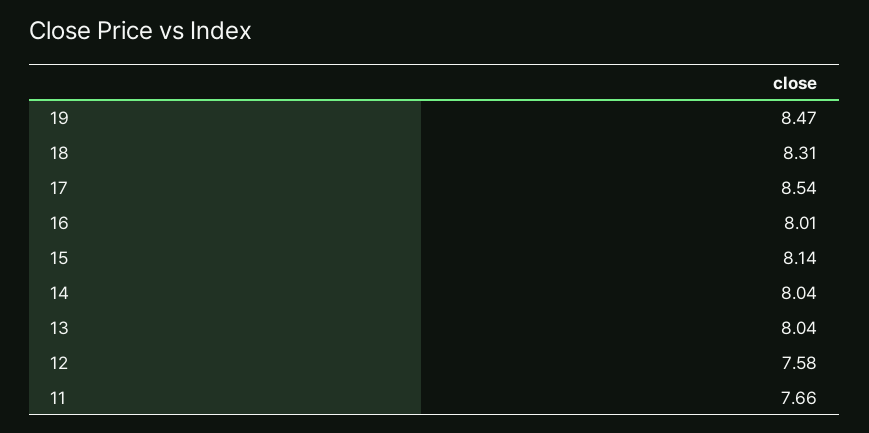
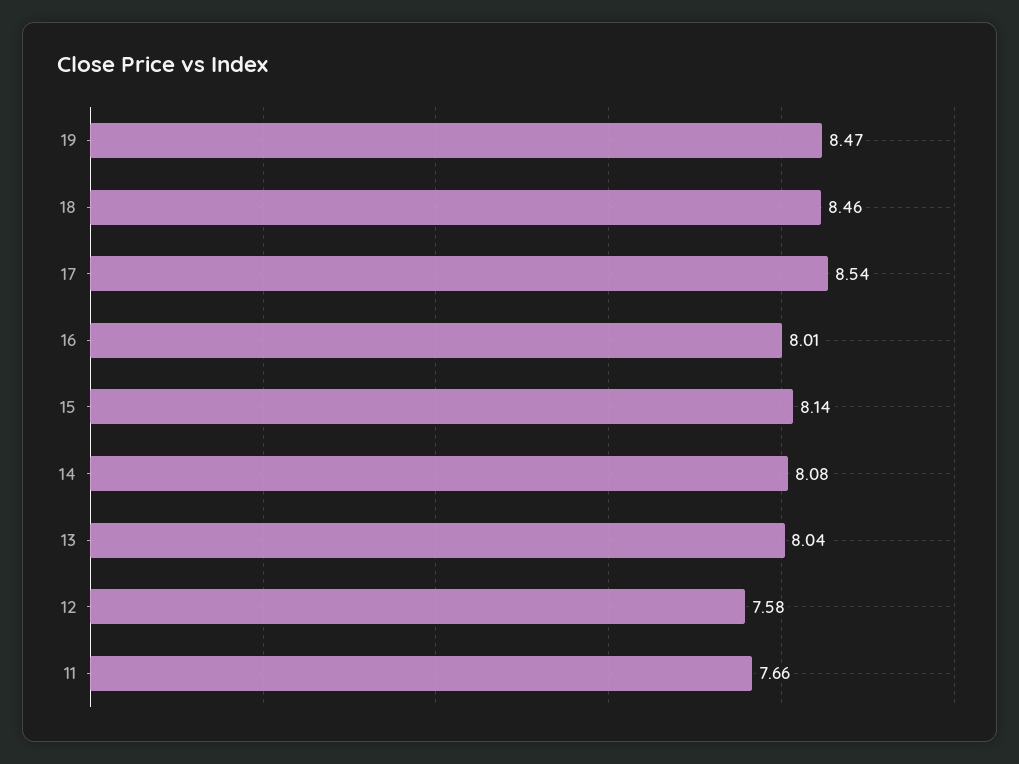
  {
    "19": 8.47,
-   "18": 8.31,
+   "18": 8.46,
    "17": 8.54,
    "16": 8.01,
    "15": 8.14,
-   "14": 8.04,
+   "14": 8.08,
    "13": 8.04,
    "12": 7.58,
    "11": 7.66
  }

